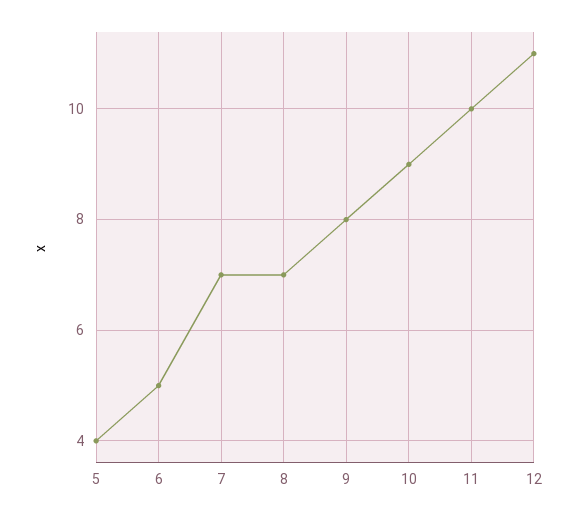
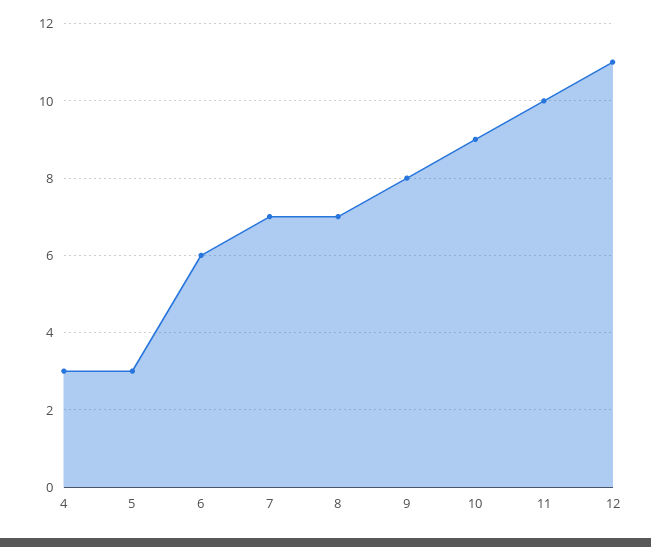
  {
-   "5": 4,
+   "5": 3,
-   "6": 5,
+   "6": 6,
    "7": 7,
    "8": 7,
    "9": 8,
    "10": 9,
    "11": 10,
-   "12": 11
+   "12": 11,
+   "4": 3
  }

